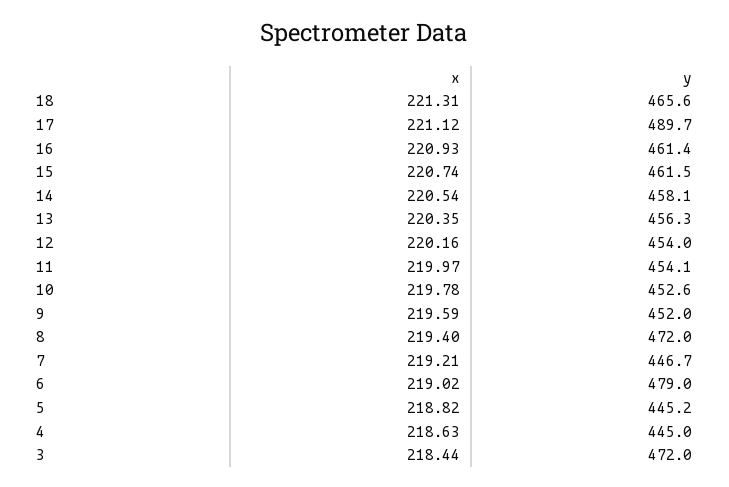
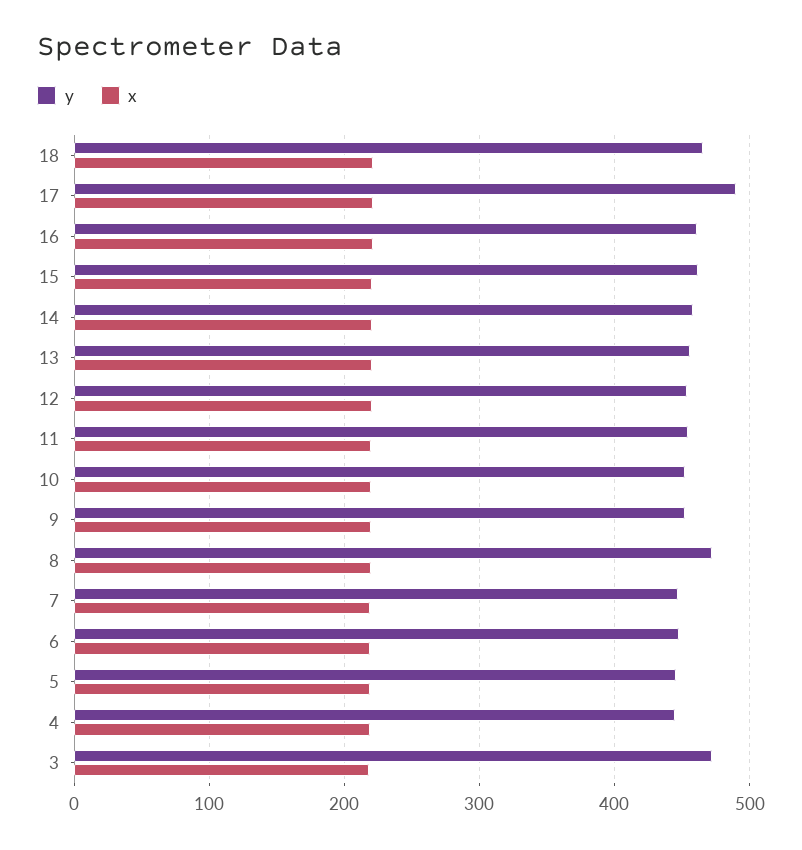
  {
    "x": {
      "18": 221.31,
      "17": 221.12,
      "16": 220.93,
      "15": 220.74,
      "14": 220.54,
      "13": 220.35,
      "12": 220.16,
      "11": 219.97,
      "10": 219.78,
      "9": 219.59,
      "8": 219.4,
      "7": 219.21,
      "6": 219.02,
      "5": 218.82,
      "4": 218.63,
      "3": 218.44
    },
    "y": {
      "18": 465.6,
      "17": 489.7,
      "16": 461.4,
      "15": 461.5,
      "14": 458.1,
      "13": 456.3,
      "12": 454,
      "11": 454.1,
      "10": 452.6,
      "9": 452,
      "8": 472,
      "7": 446.7,
-     "6": 479,
+     "6": 450,
      "5": 445.2,
      "4": 445,
      "3": 472
    }
  }

